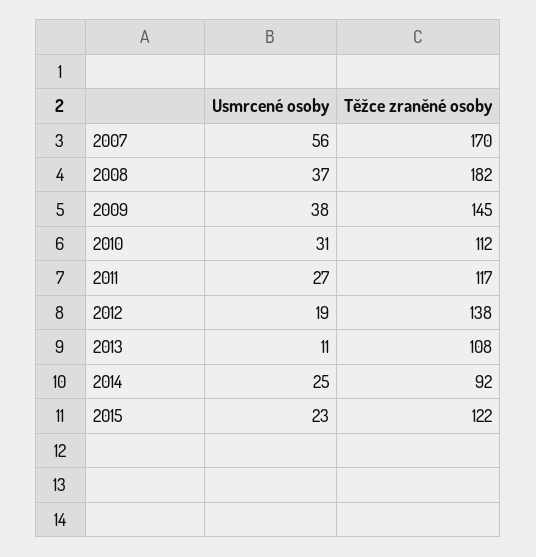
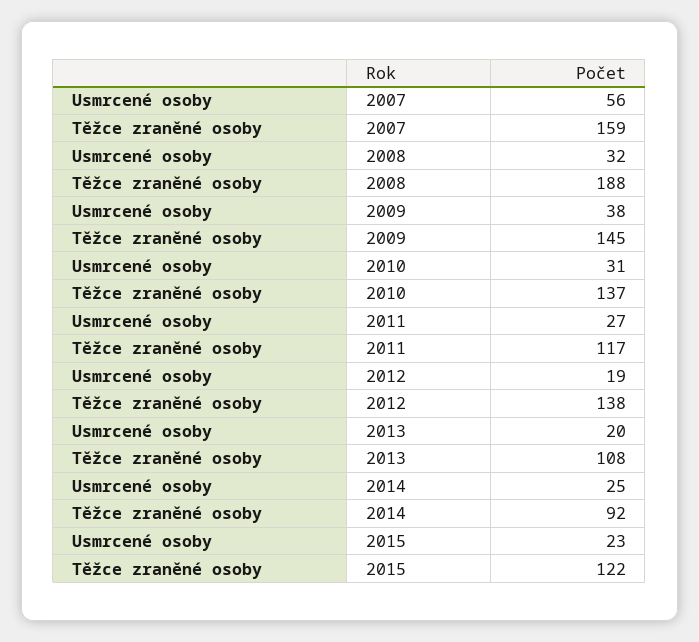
  {
    "Usmrcené osoby": {
      "2007": 56,
-     "2008": 37,
+     "2008": 32,
      "2009": 38,
      "2010": 31,
      "2011": 27,
      "2012": 19,
-     "2013": 11,
+     "2013": 20,
      "2014": 25,
      "2015": 23
    },
    "Těžce zraněné osoby": {
-     "2007": 170,
+     "2007": 159,
-     "2008": 182,
+     "2008": 188,
      "2009": 145,
-     "2010": 112,
+     "2010": 137,
      "2011": 117,
      "2012": 138,
      "2013": 108,
      "2014": 92,
      "2015": 122
    }
  }

